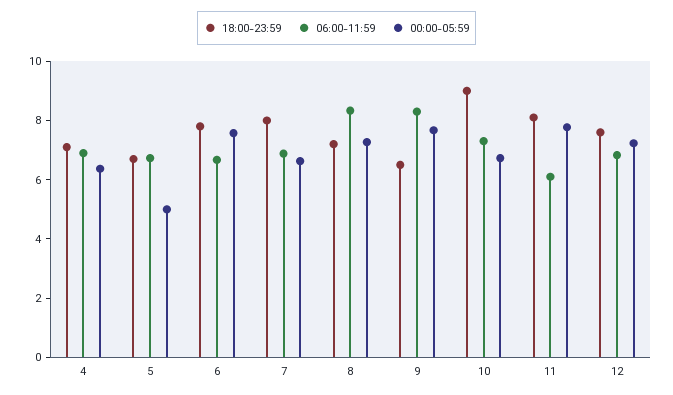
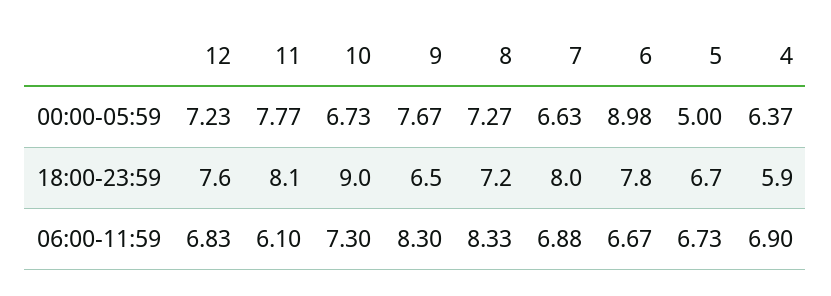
  {
    "18:00-23:59": {
-     "4": 7,
+     "4": 5.9,
      "5": 6.7,
      "6": 7.8,
      "7": 8,
      "8": 7.2,
      "9": 6.5,
      "10": 9,
      "11": 8.1,
      "12": 7.6
    },
    "06:00-11:59": {
      "4": 6.9,
      "5": 6.73,
      "6": 6.67,
      "7": 6.88,
      "8": 8.33,
      "9": 8.3,
      "10": 7.3,
      "11": 6.1,
      "12": 6.83
    },
    "00:00-05:59": {
      "4": 6.37,
      "5": 5,
-     "6": 7.5,
+     "6": 8.98,
      "7": 6.63,
      "8": 7.27,
      "9": 7.67,
      "10": 6.73,
      "11": 7.77,
      "12": 7.23
    }
  }

